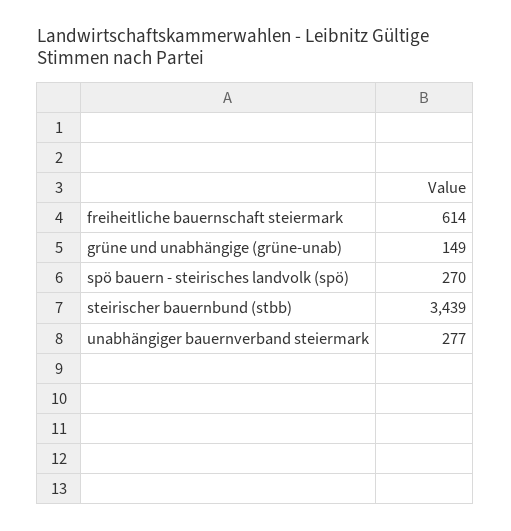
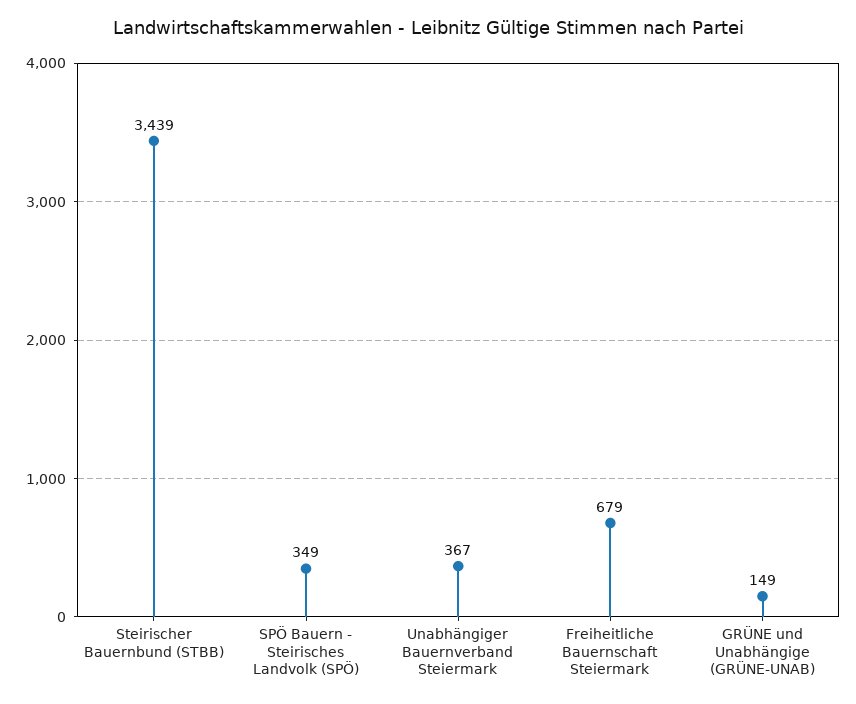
  {
-   "freiheitliche bauernschaft steiermark": 614,
+   "freiheitliche bauernschaft steiermark": 679,
    "grüne und unabhängige (grüne-unab)": 149,
-   "spö bauern - steirisches landvolk (spö)": 270,
+   "spö bauern - steirisches landvolk (spö)": 349,
    "steirischer bauernbund (stbb)": 3439,
-   "unabhängiger bauernverband steiermark": 277
+   "unabhängiger bauernverband steiermark": 367
  }

